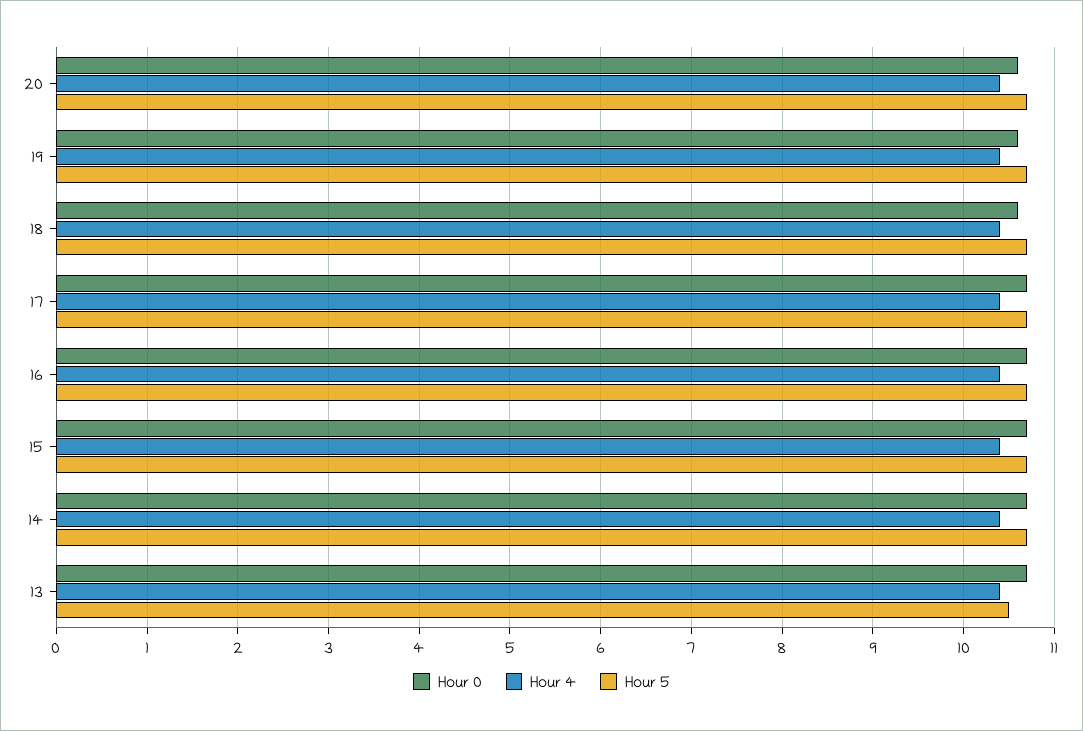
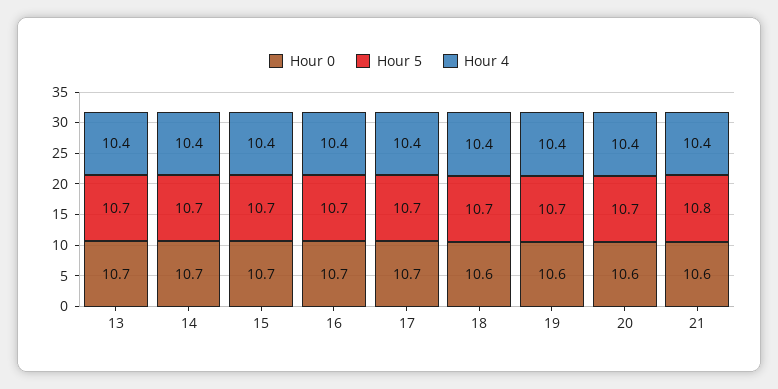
  {
    "Hour 0": {
      "20": 10.6,
      "19": 10.6,
      "18": 10.6,
      "17": 10.7,
      "16": 10.7,
      "15": 10.7,
      "14": 10.7,
-     "13": 10.7
+     "13": 10.7,
+     "21": 10.6
    },
    "Hour 4": {
      "20": 10.4,
      "19": 10.4,
      "18": 10.4,
      "17": 10.4,
      "16": 10.4,
      "15": 10.4,
      "14": 10.4,
-     "13": 10.4
+     "13": 10.4,
+     "21": 10.4
    },
    "Hour 5": {
      "20": 10.7,
      "19": 10.7,
      "18": 10.7,
      "17": 10.7,
      "16": 10.7,
      "15": 10.7,
      "14": 10.7,
-     "13": 10.5
+     "13": 10.7,
+     "21": 10.8
    }
  }

